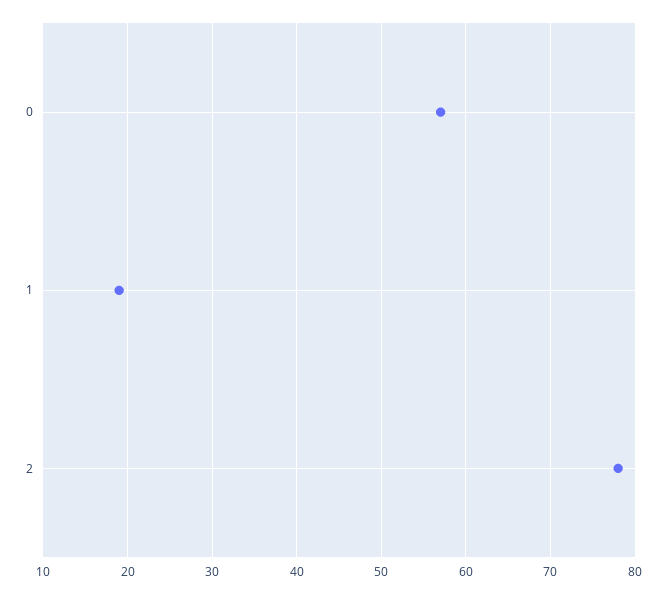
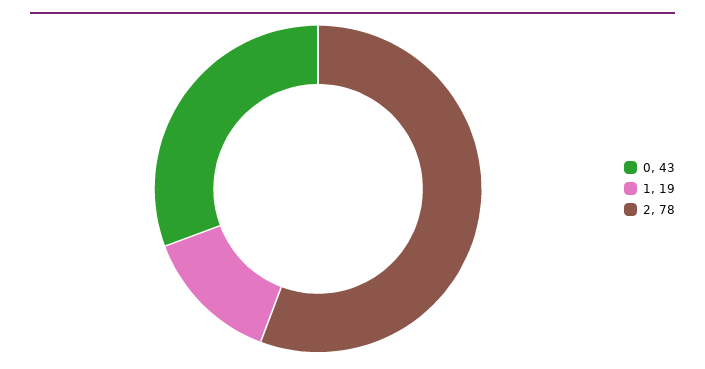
  {
-   "0": 57,
+   "0": 43,
    "1": 19,
    "2": 78
  }

